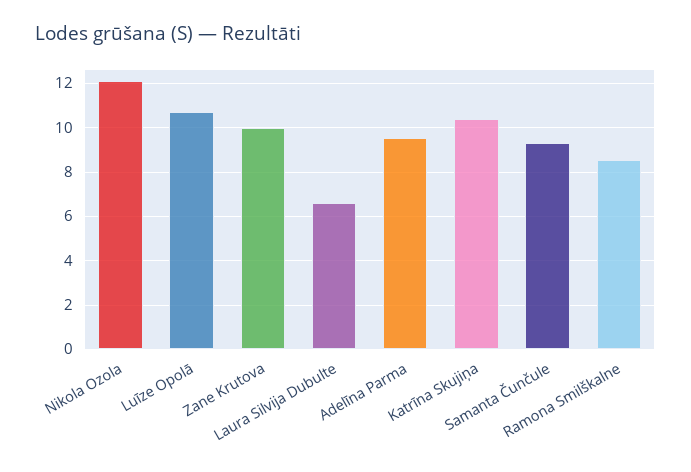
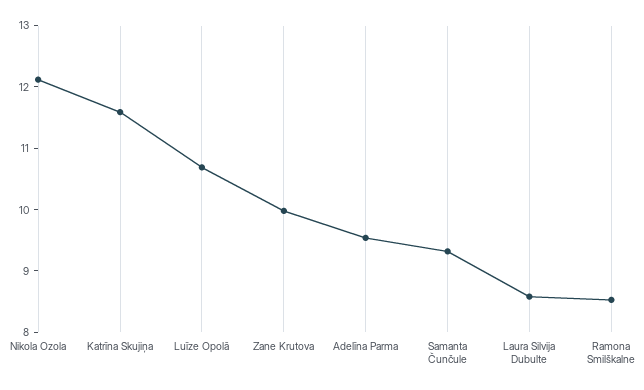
  {
    "Nikola Ozola": 12.2,
    "Luīze Opolā": 10.6,
    "Zane Krutova": 10,
-   "Laura Silvija Dubulte": 6.5,
+   "Laura Silvija Dubulte": 8.6,
    "Adelīna Parma": 9.6,
-   "Katrīna Skujiņa": 10.5,
+   "Katrīna Skujiņa": 11.6,
    "Samanta Čunčule": 9.4,
    "Ramona Smilškalne": 8.6
  }

